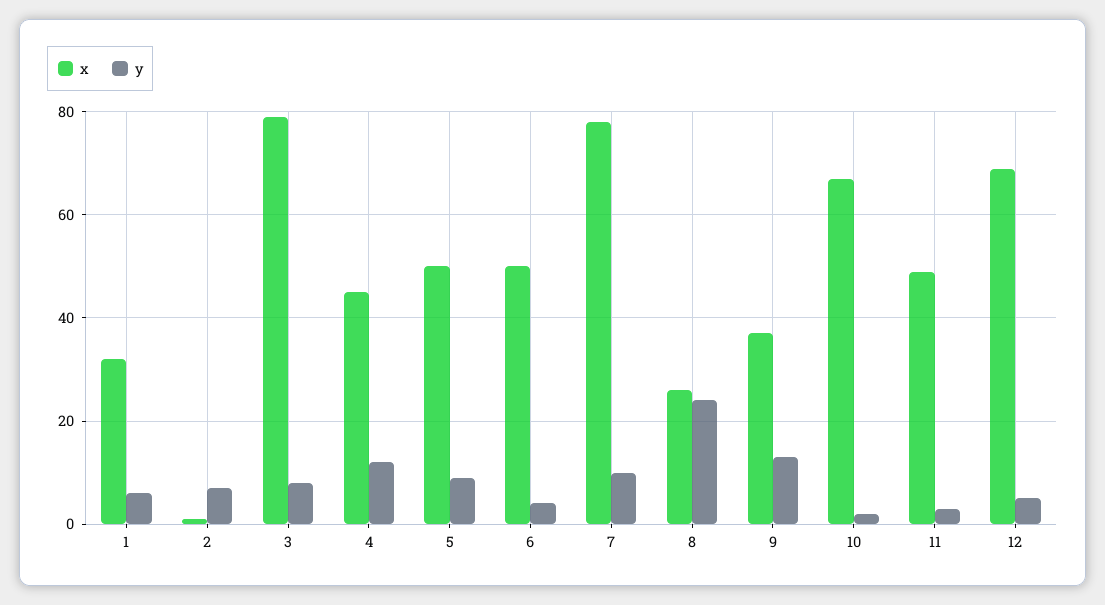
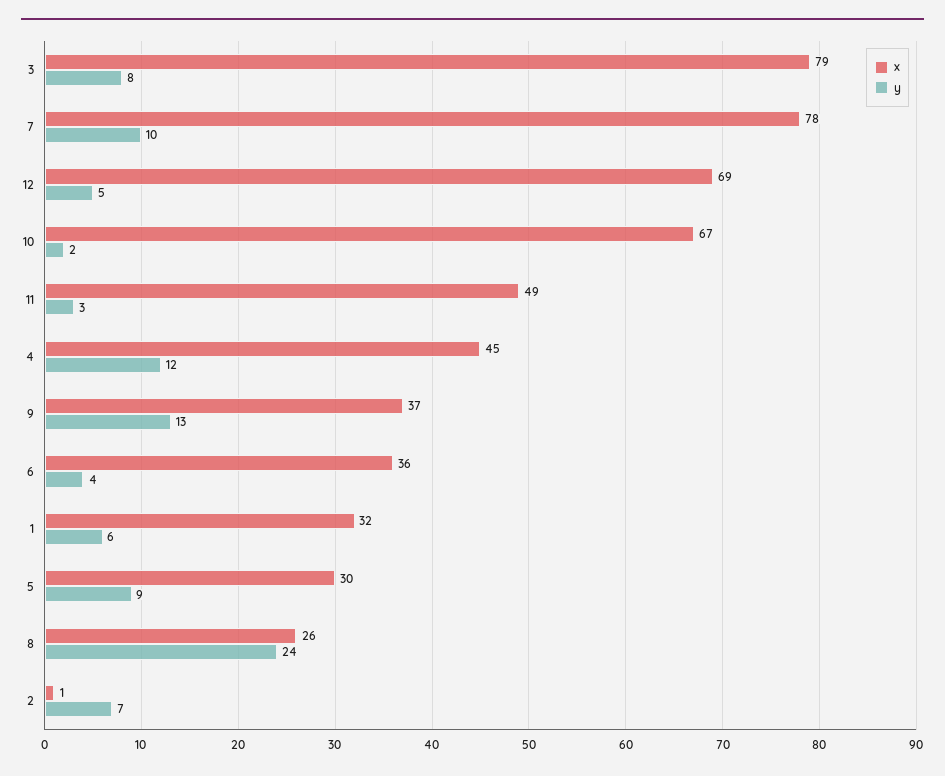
  {
    "x": {
      "1": 32,
      "2": 1,
      "3": 79,
      "4": 45,
-     "5": 50,
+     "5": 30,
-     "6": 50,
+     "6": 36,
      "7": 78,
      "8": 26,
      "9": 37,
      "10": 67,
      "11": 49,
      "12": 69
    },
    "y": {
      "1": 6,
      "2": 7,
      "3": 8,
      "4": 12,
      "5": 9,
      "6": 4,
      "7": 10,
      "8": 24,
      "9": 13,
      "10": 2,
      "11": 3,
      "12": 5
    }
  }

